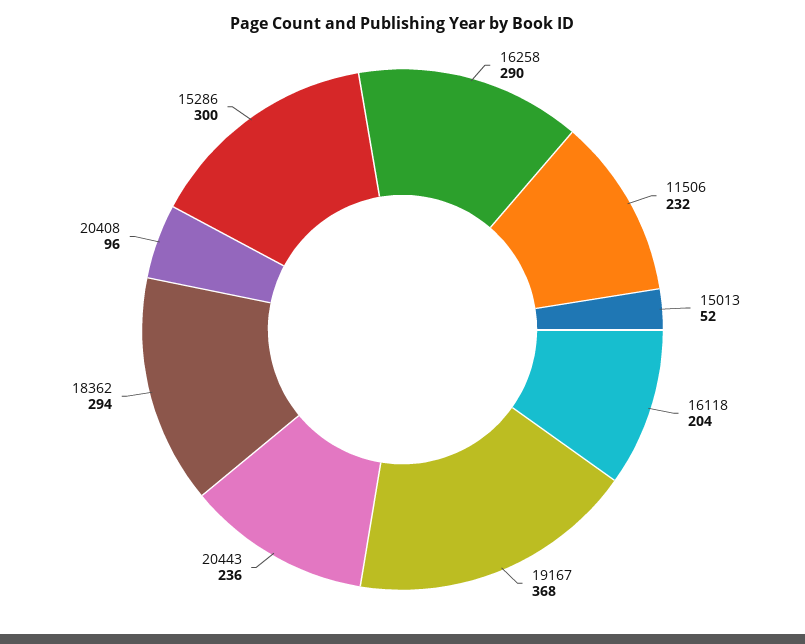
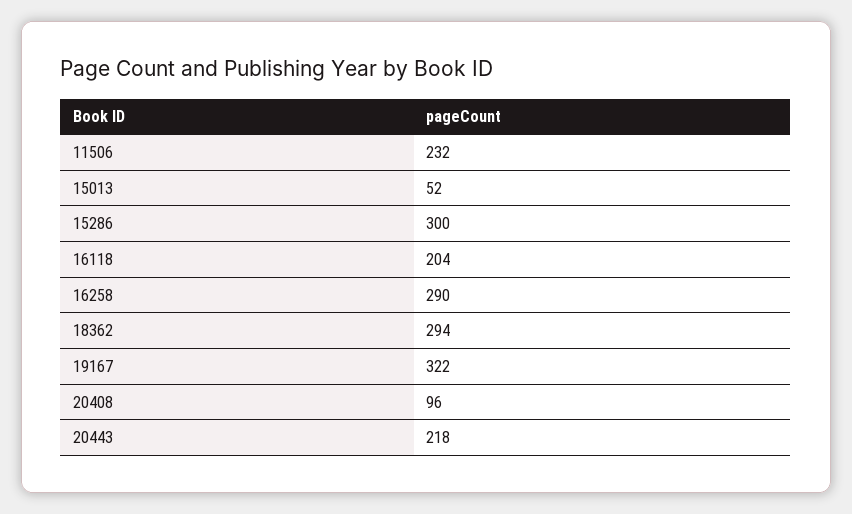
  {
    "16258": 290,
    "11506": 232,
    "15013": 52,
    "16118": 204,
-   "19167": 368,
+   "19167": 322,
-   "20443": 236,
+   "20443": 218,
    "18362": 294,
    "20408": 96,
    "15286": 300
  }

